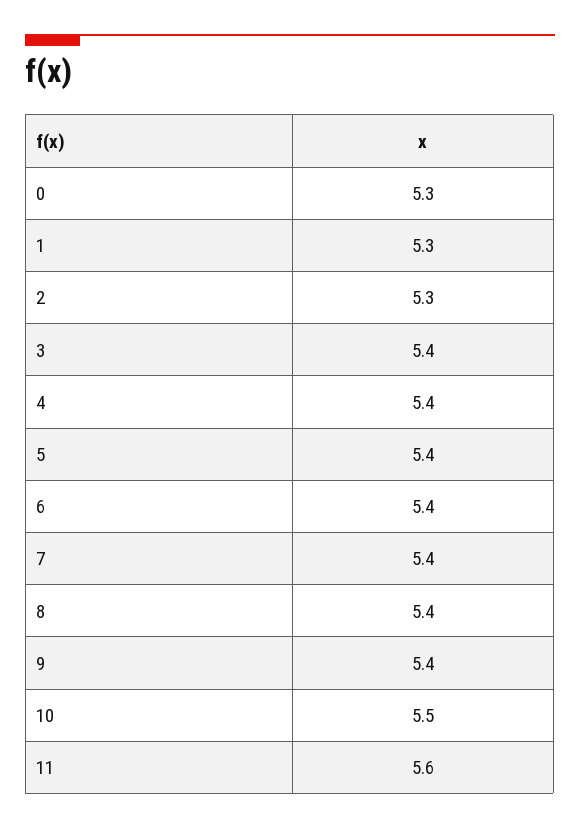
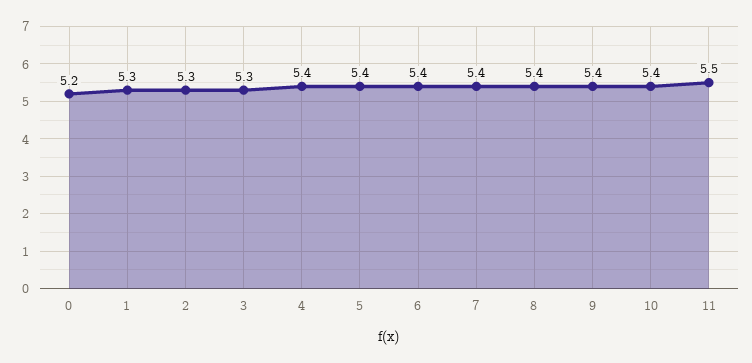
  {
-   "0": 5.3,
+   "0": 5.2,
    "1": 5.3,
    "2": 5.3,
-   "3": 5.4,
+   "3": 5.3,
    "4": 5.4,
    "5": 5.4,
    "6": 5.4,
    "7": 5.4,
    "8": 5.4,
    "9": 5.4,
-   "10": 5.5,
+   "10": 5.4,
-   "11": 5.6
+   "11": 5.5
  }

